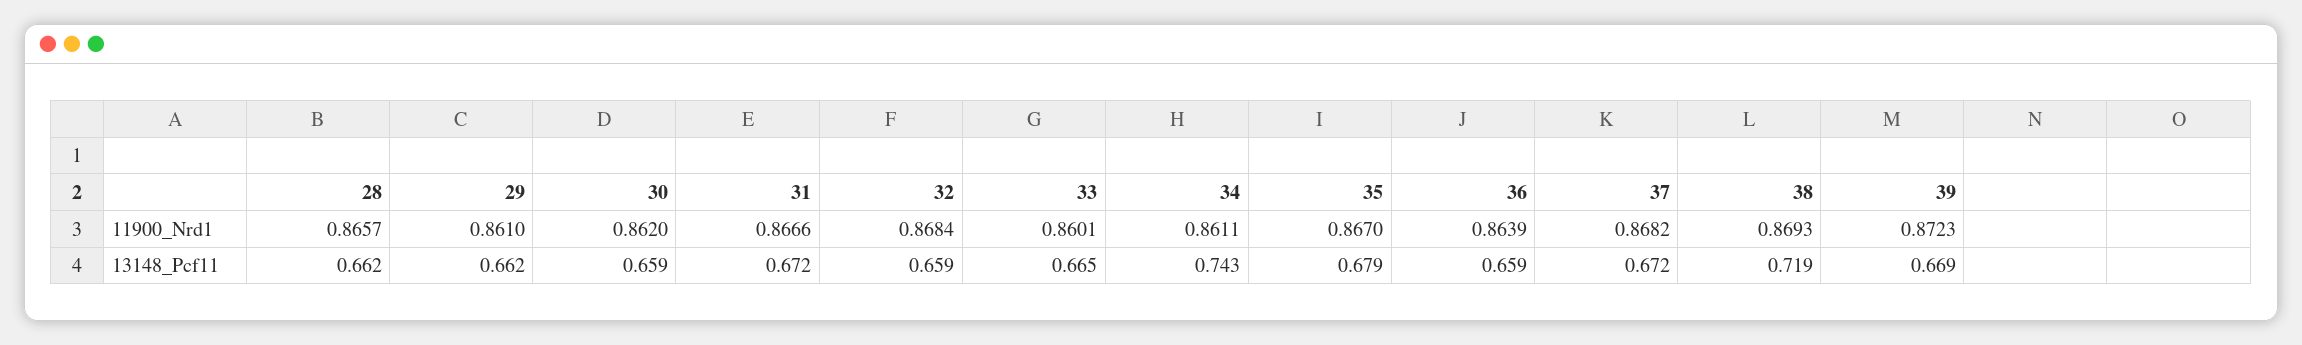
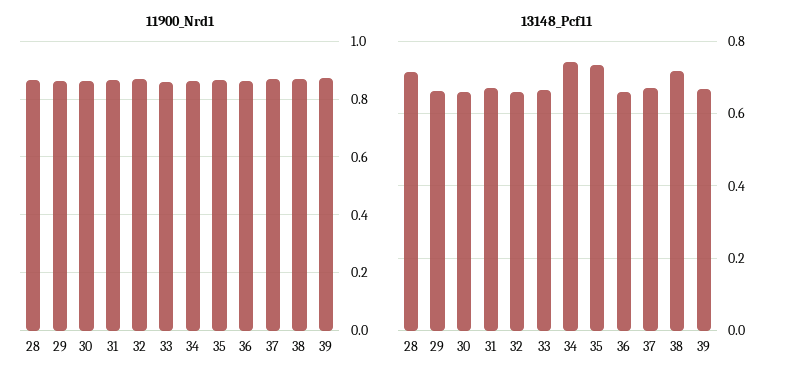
  {
    "11900_Nrd1": {
      "28": 0.8657,
      "29": 0.861,
      "30": 0.862,
      "31": 0.8666,
      "32": 0.8684,
      "33": 0.8601,
      "34": 0.8611,
      "35": 0.867,
      "36": 0.8639,
      "37": 0.8682,
      "38": 0.8693,
      "39": 0.8723
    },
    "13148_Pcf11": {
-     "28": 0.662,
+     "28": 0.72,
      "29": 0.662,
      "30": 0.659,
      "31": 0.672,
      "32": 0.659,
      "33": 0.665,
      "34": 0.743,
-     "35": 0.679,
+     "35": 0.74,
      "36": 0.659,
      "37": 0.672,
      "38": 0.719,
      "39": 0.669
    }
  }

